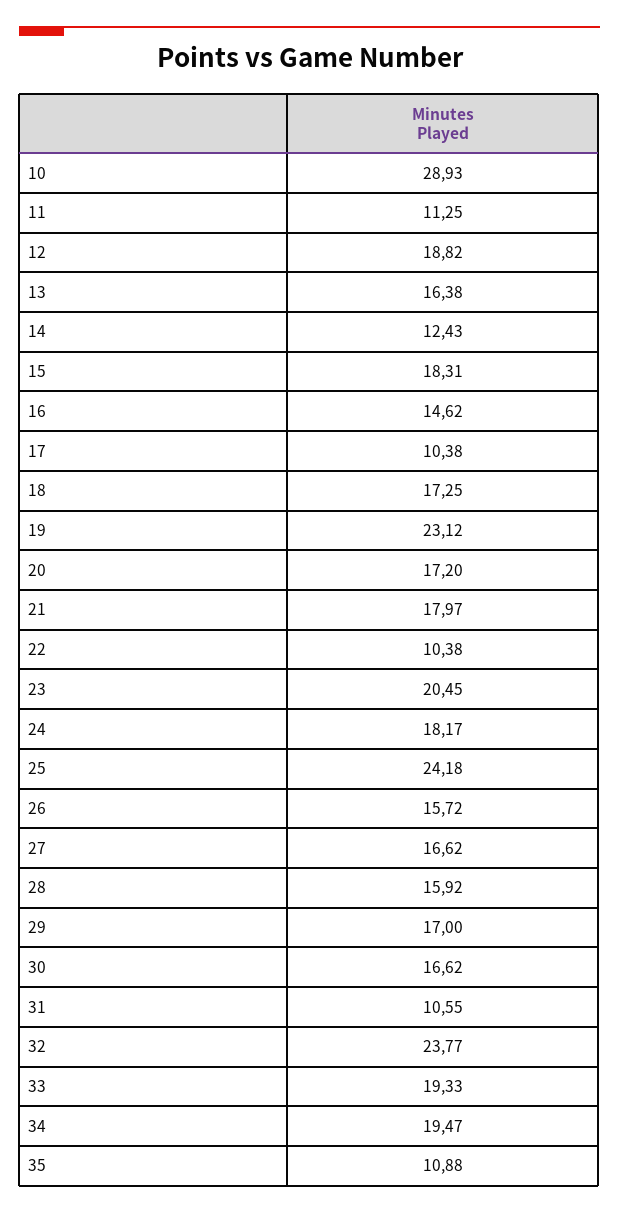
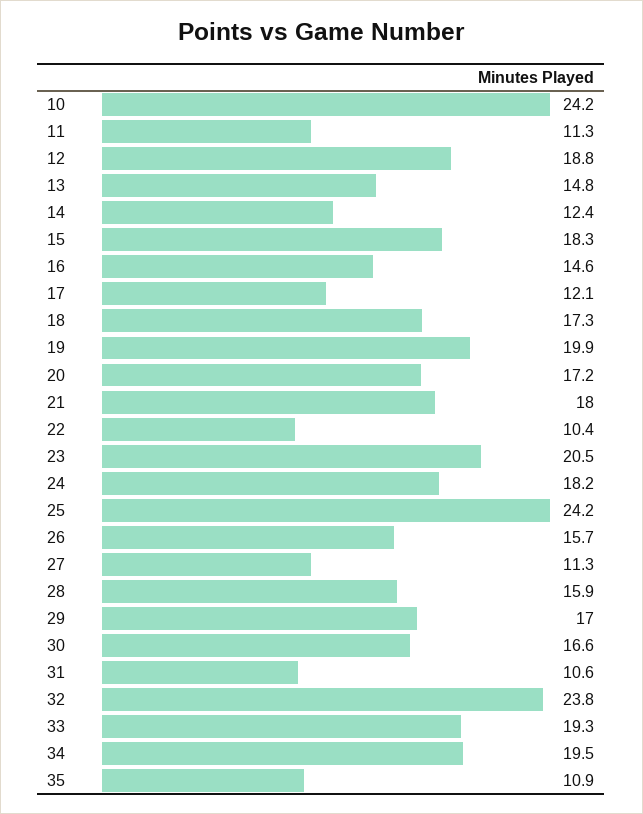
  {
-   "10": 28.93,
+   "10": 24.2,
    "11": 11.25,
    "12": 18.82,
-   "13": 16.38,
+   "13": 14.8,
    "14": 12.43,
    "15": 18.31,
    "16": 14.62,
-   "17": 10.38,
+   "17": 12.1,
    "18": 17.25,
-   "19": 23.12,
+   "19": 19.9,
    "20": 17.2,
    "21": 17.97,
    "22": 10.38,
    "23": 20.45,
    "24": 18.17,
    "25": 24.18,
    "26": 15.72,
-   "27": 16.62,
+   "27": 11.3,
    "28": 15.92,
    "29": 17,
    "30": 16.62,
    "31": 10.55,
    "32": 23.77,
    "33": 19.33,
    "34": 19.47,
    "35": 10.88
  }

